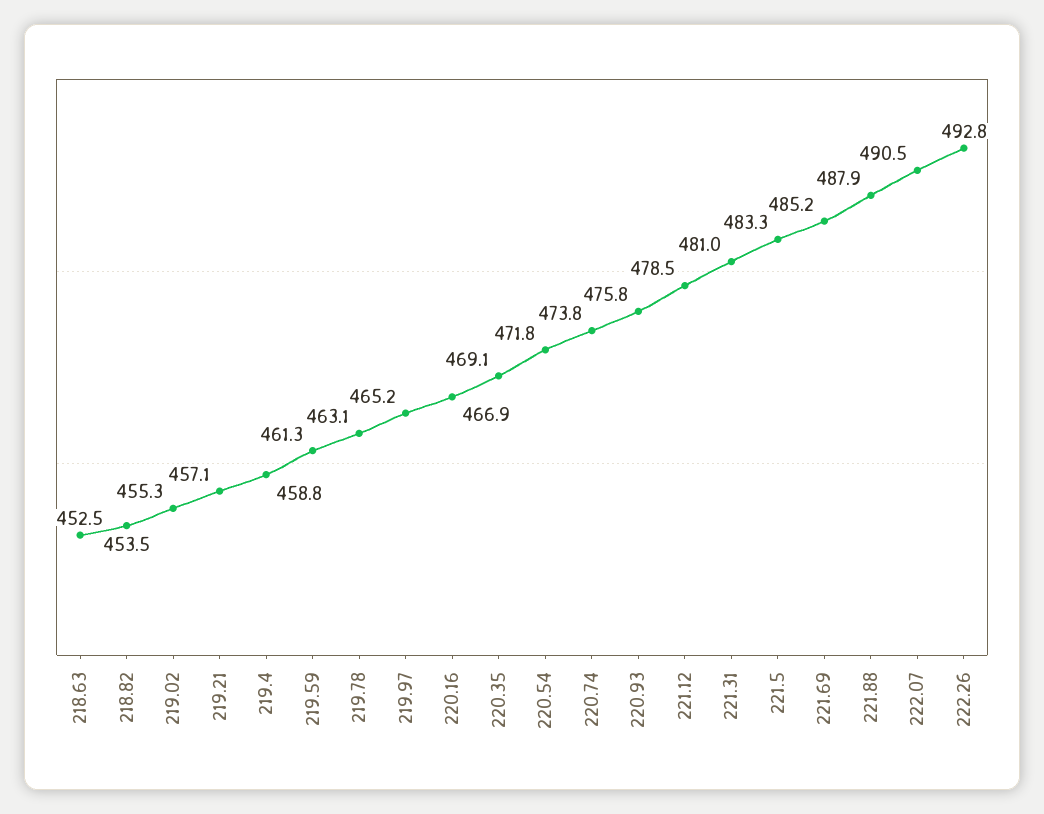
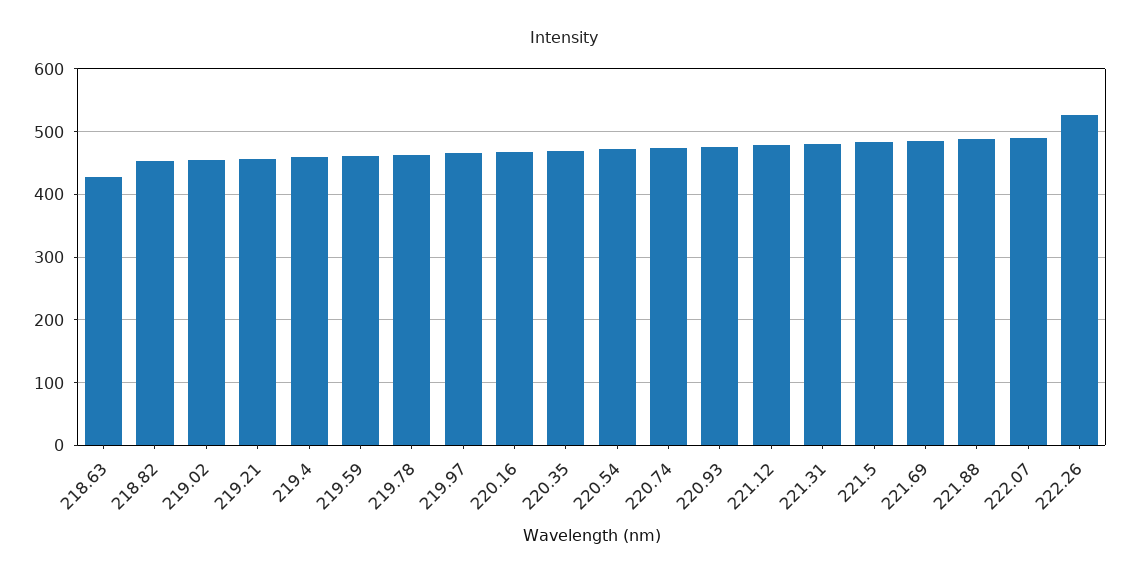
  {
-   "218.63": 452.5,
+   "218.63": 430,
    "218.82": 453.5,
    "219.02": 455.3,
    "219.21": 457.1,
    "219.4": 458.8,
    "219.59": 461.3,
    "219.78": 463.1,
    "219.97": 465.2,
    "220.16": 466.9,
    "220.35": 469.1,
    "220.54": 471.8,
    "220.74": 473.8,
    "220.93": 475.8,
    "221.12": 478.5,
    "221.31": 481,
    "221.5": 483.3,
    "221.69": 485.2,
    "221.88": 487.9,
    "222.07": 490.5,
-   "222.26": 492.8
+   "222.26": 530
  }

